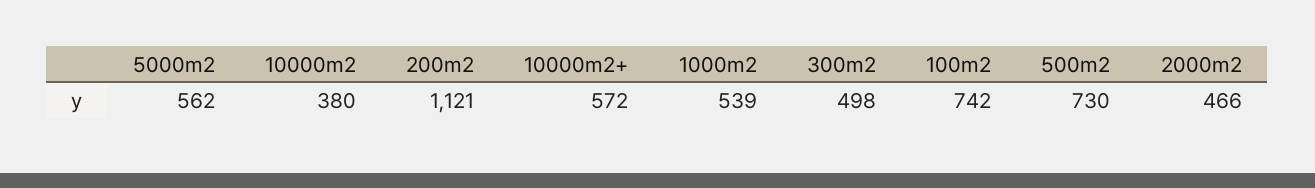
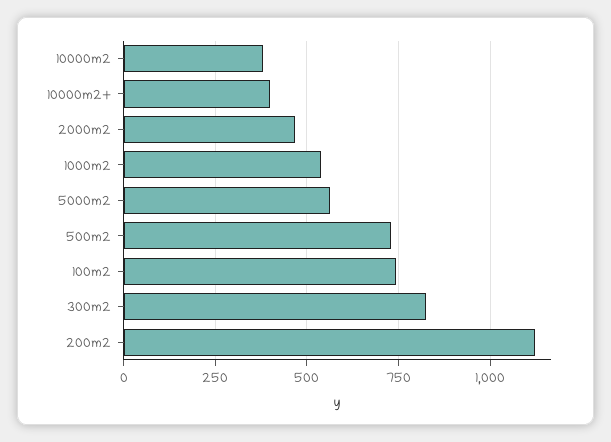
  {
    "5000m2": 562,
    "10000m2": 380,
    "200m2": 1121,
-   "10000m2+": 572,
+   "10000m2+": 400,
    "1000m2": 539,
-   "300m2": 498,
+   "300m2": 825,
    "100m2": 742,
    "500m2": 730,
    "2000m2": 466
  }

